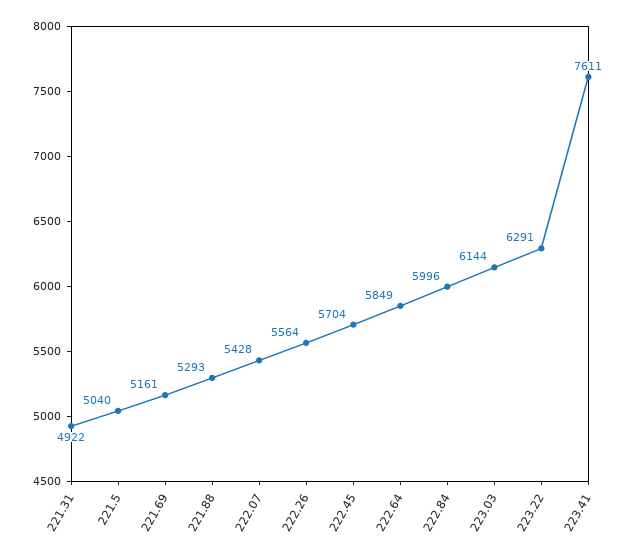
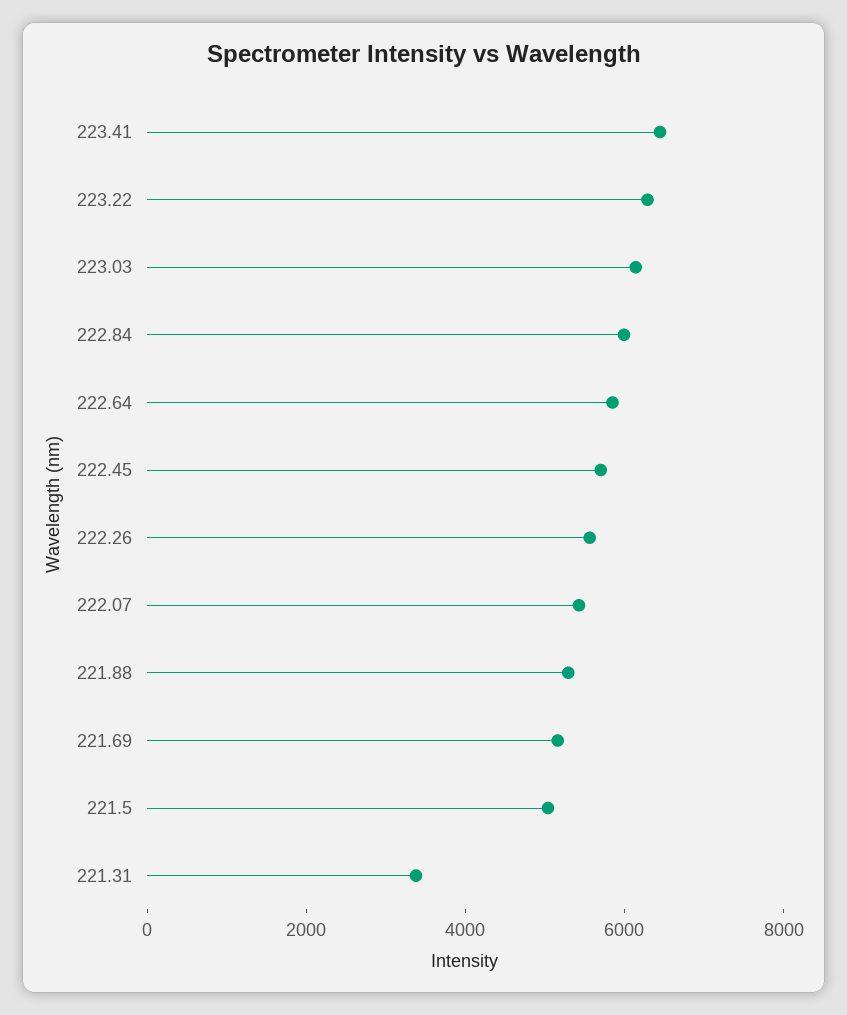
  {
-   "221.31": 4922,
+   "221.31": 3500,
    "221.5": 5040,
    "221.69": 5161,
    "221.88": 5293,
    "222.07": 5428,
    "222.26": 5564,
    "222.45": 5704,
    "222.64": 5849,
    "222.84": 5996,
    "223.03": 6144,
    "223.22": 6291,
-   "223.41": 7611
+   "223.41": 6500
  }

